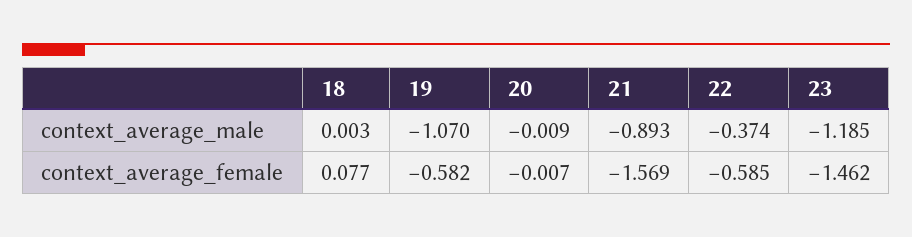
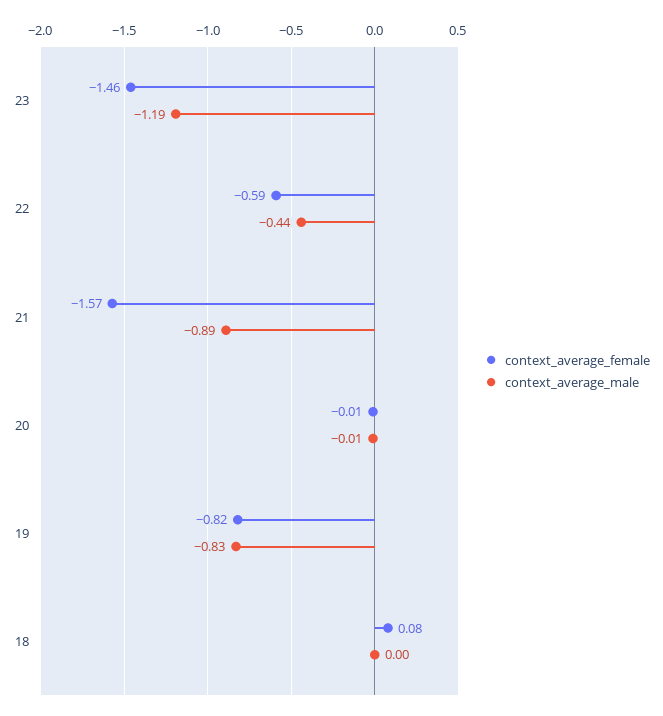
  {
    "context_average_male": {
      "18": 0.003,
-     "19": -1.07,
+     "19": -0.83,
      "20": -0.009,
      "21": -0.893,
-     "22": -0.374,
+     "22": -0.44,
      "23": -1.185
    },
    "context_average_female": {
      "18": 0.077,
-     "19": -0.582,
+     "19": -0.82,
      "20": -0.007,
      "21": -1.569,
      "22": -0.585,
      "23": -1.462
    }
  }

